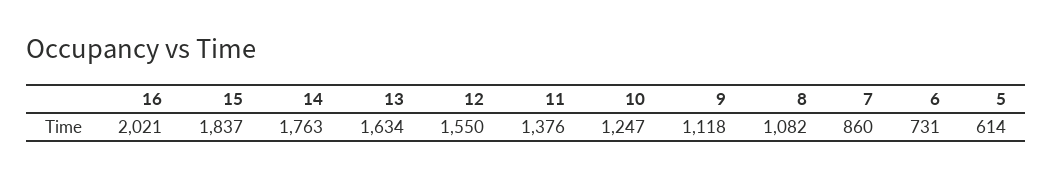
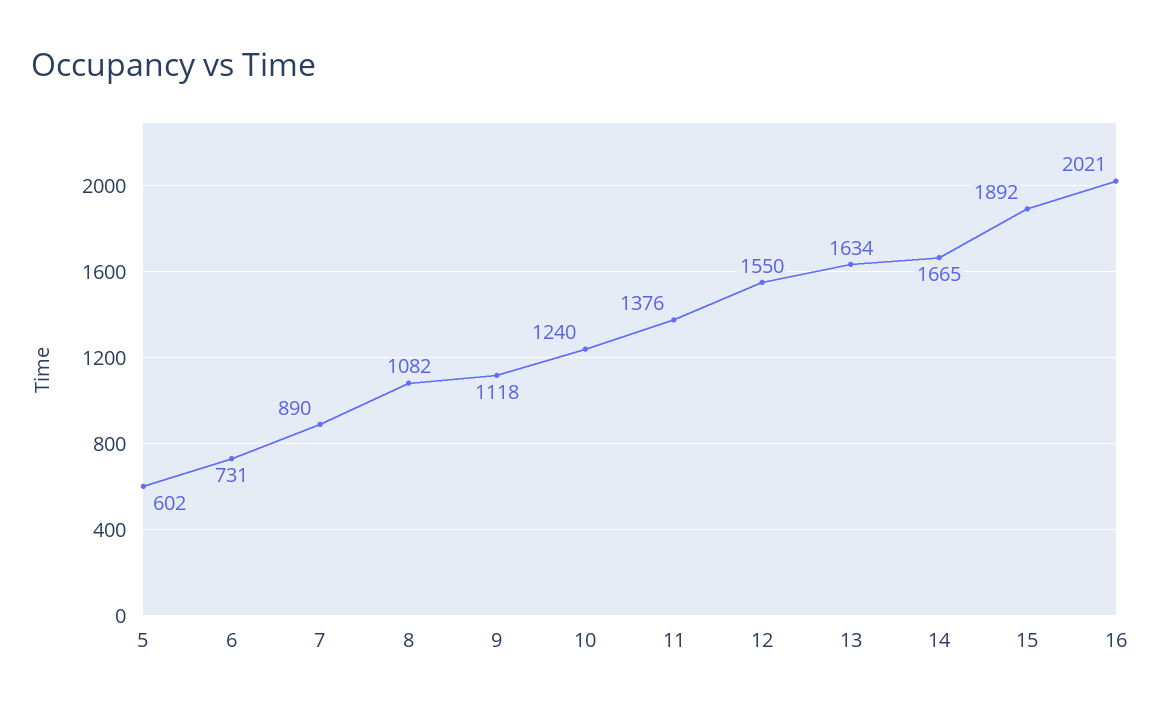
  {
    "16": 2021,
-   "15": 1837,
+   "15": 1892,
-   "14": 1763,
+   "14": 1665,
    "13": 1634,
    "12": 1550,
    "11": 1376,
-   "10": 1247,
+   "10": 1240,
    "9": 1118,
    "8": 1082,
-   "7": 860,
+   "7": 890,
    "6": 731,
-   "5": 614
+   "5": 602
  }

